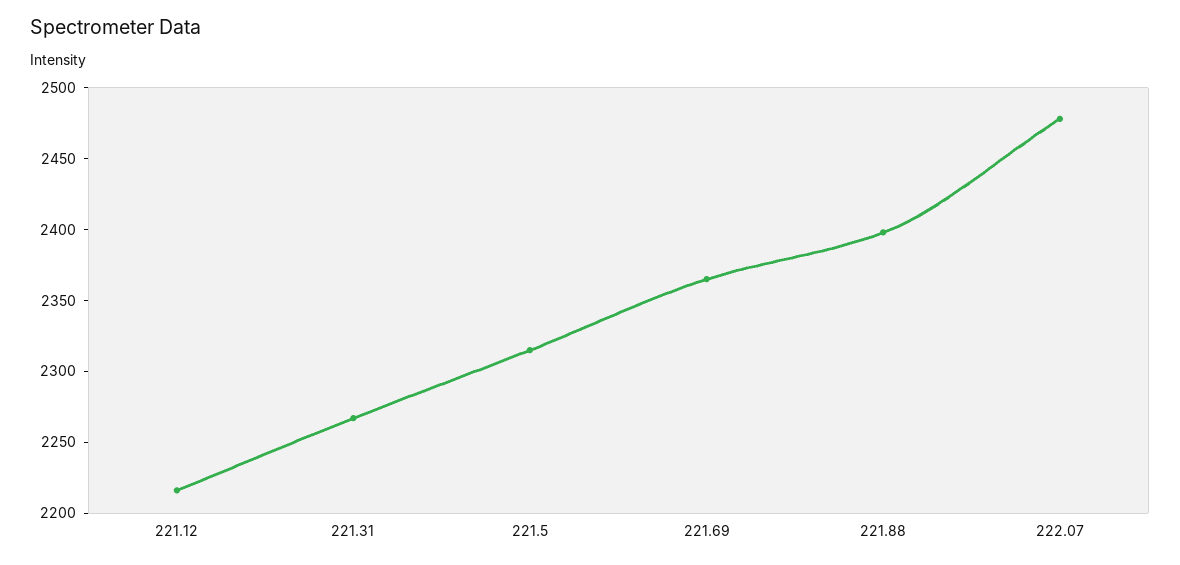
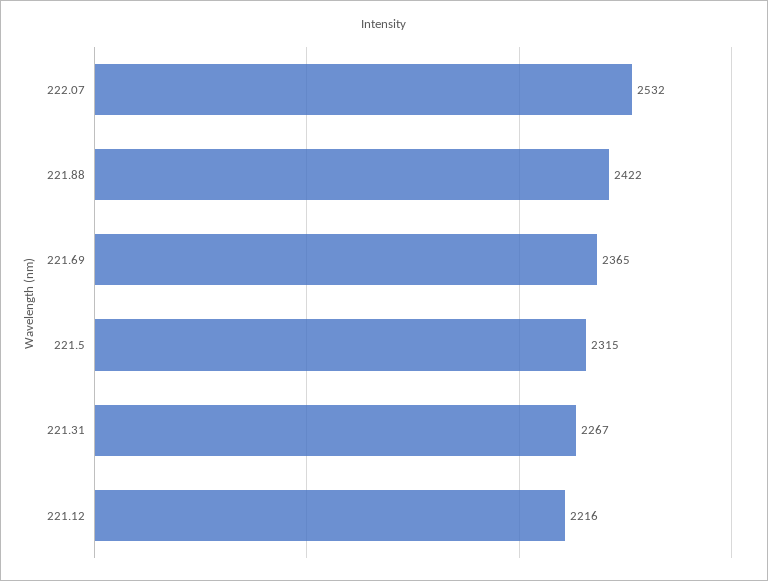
  {
    "221.12": 2216,
    "221.31": 2267,
    "221.5": 2315,
    "221.69": 2365,
-   "221.88": 2400,
+   "221.88": 2422,
-   "222.07": 2480
+   "222.07": 2532
  }

